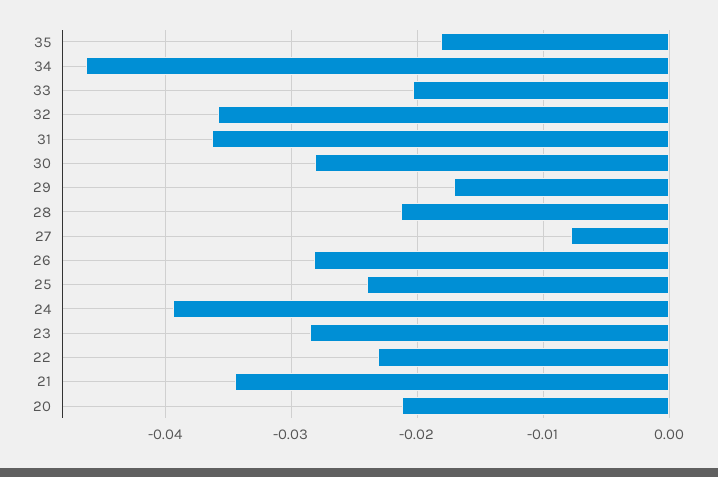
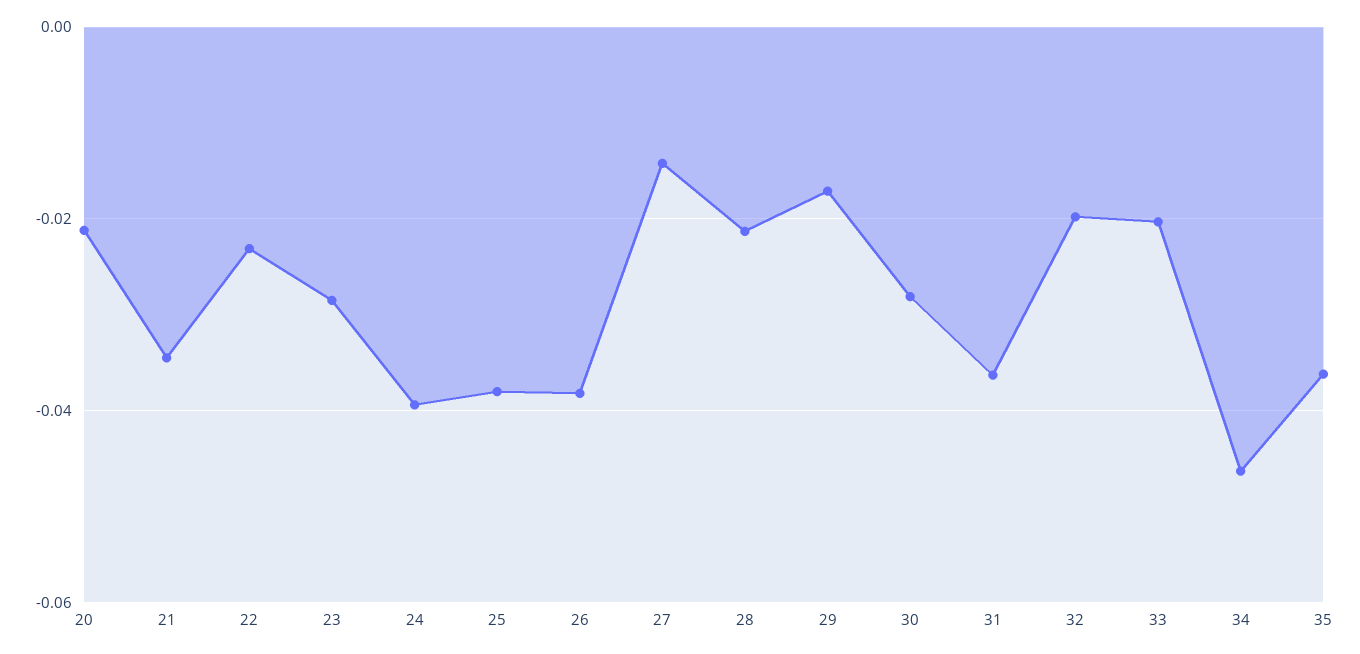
  {
-   "35": -0.018,
+   "35": -0.036,
    "34": -0.046,
    "33": -0.02,
-   "32": -0.036,
+   "32": -0.02,
    "31": -0.036,
    "30": -0.028,
    "29": -0.017,
    "28": -0.021,
-   "27": -0.008,
+   "27": -0.014,
-   "26": -0.028,
+   "26": -0.038,
-   "25": -0.024,
+   "25": -0.038,
    "24": -0.039,
    "23": -0.029,
    "22": -0.023,
    "21": -0.035,
    "20": -0.021
  }

